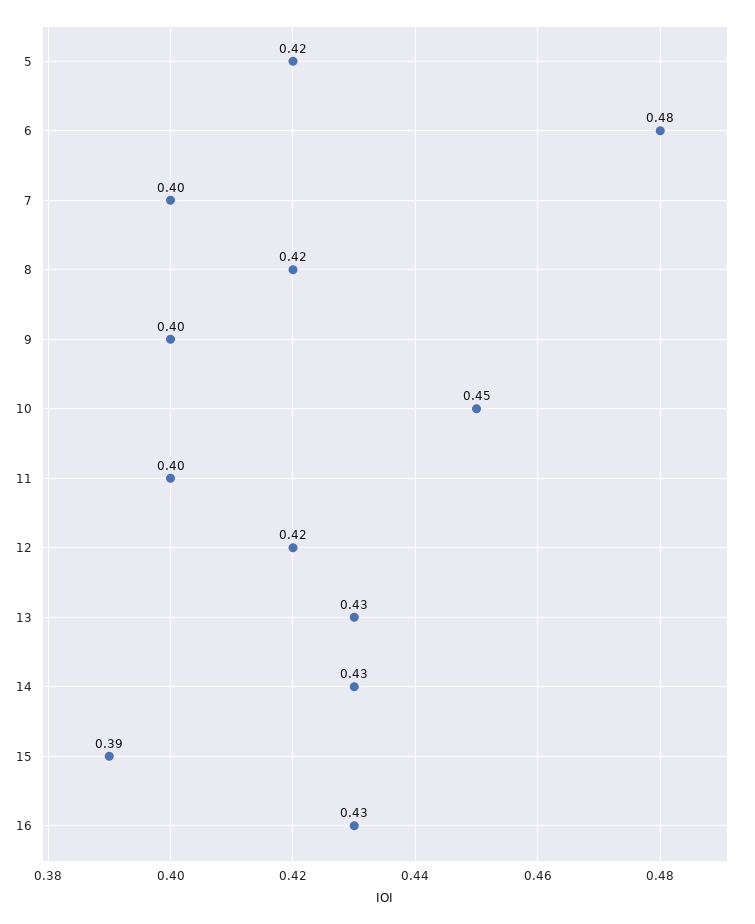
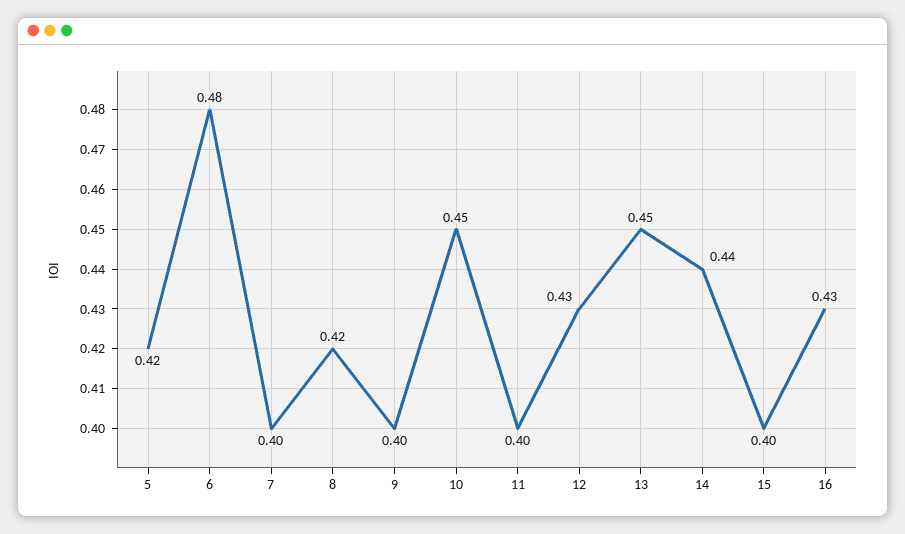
  {
    "5": 0.42,
    "6": 0.48,
    "7": 0.4,
    "8": 0.42,
    "9": 0.4,
    "10": 0.45,
    "11": 0.4,
-   "12": 0.42,
+   "12": 0.43,
-   "13": 0.43,
+   "13": 0.45,
-   "14": 0.43,
+   "14": 0.44,
-   "15": 0.39,
+   "15": 0.4,
    "16": 0.43
  }

